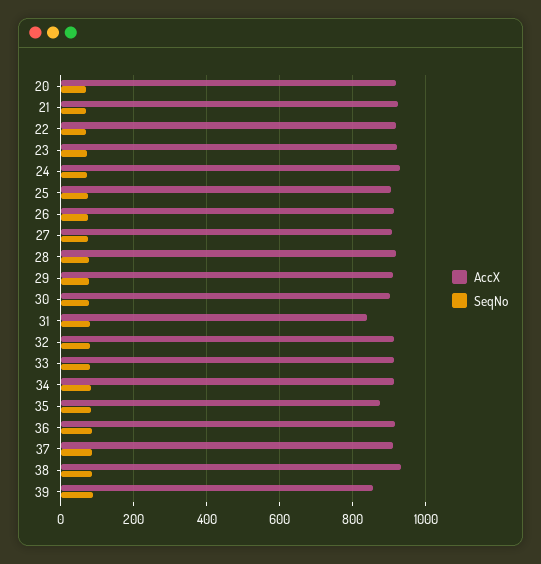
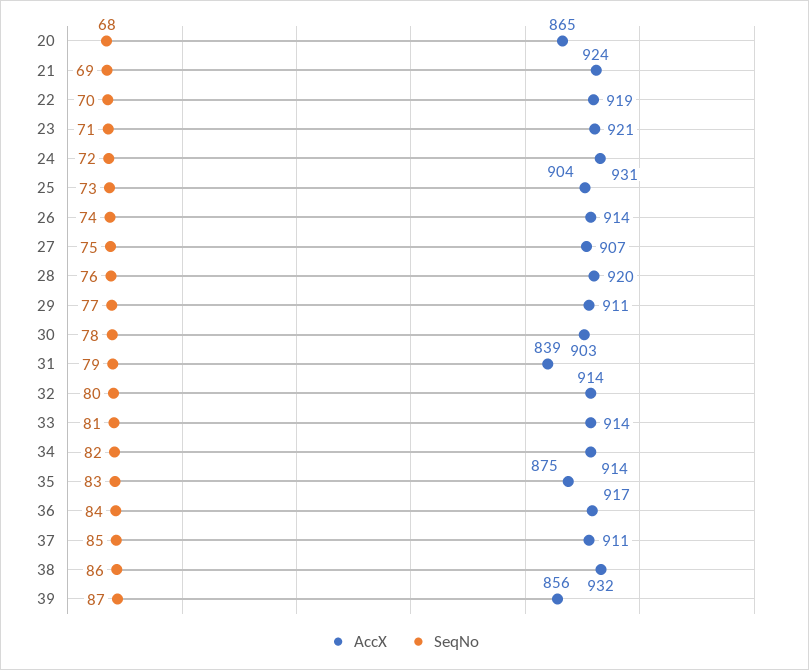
  {
    "AccX": {
-     "20": 920,
+     "20": 865,
      "21": 924,
      "22": 919,
      "23": 921,
      "24": 931,
      "25": 904,
      "26": 914,
      "27": 907,
      "28": 920,
      "29": 911,
      "30": 903,
      "31": 839,
      "32": 914,
      "33": 914,
      "34": 914,
      "35": 875,
      "36": 917,
      "37": 911,
      "38": 932,
      "39": 856
    },
    "SeqNo": {
      "20": 68,
      "21": 69,
      "22": 70,
      "23": 71,
      "24": 72,
      "25": 73,
      "26": 74,
      "27": 75,
      "28": 76,
      "29": 77,
      "30": 78,
      "31": 79,
      "32": 80,
      "33": 81,
      "34": 82,
      "35": 83,
      "36": 84,
      "37": 85,
      "38": 86,
      "39": 87
    }
  }

